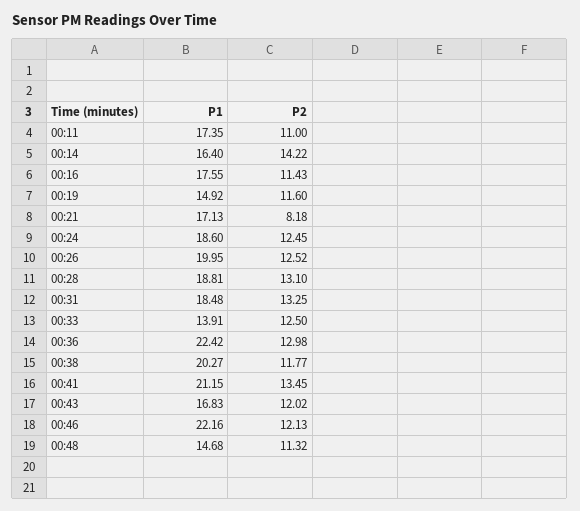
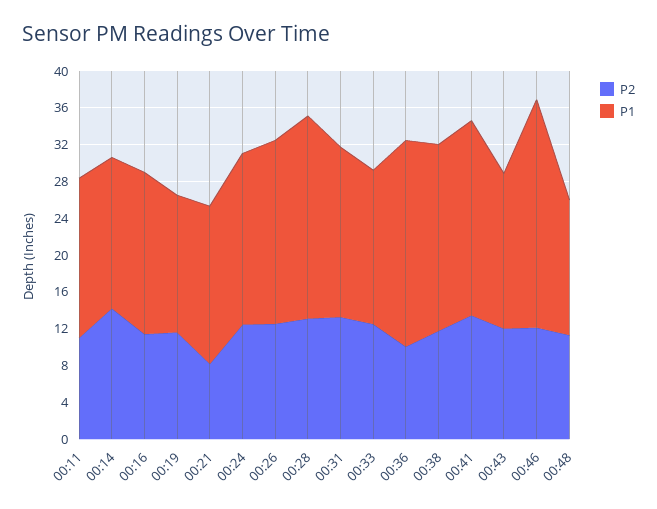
  {
    "P1": {
      "00:11": 17.35,
      "00:14": 16.4,
      "00:16": 17.55,
      "00:19": 14.92,
      "00:21": 17.13,
      "00:24": 18.6,
      "00:26": 19.95,
-     "00:28": 18.81,
+     "00:28": 22,
      "00:31": 18.48,
-     "00:33": 13.91,
+     "00:33": 17,
      "00:36": 22.42,
      "00:38": 20.27,
      "00:41": 21.15,
      "00:43": 16.83,
-     "00:46": 22.16,
+     "00:46": 25,
      "00:48": 14.68
    },
    "P2": {
      "00:11": 11,
      "00:14": 14.22,
      "00:16": 11.43,
      "00:19": 11.6,
      "00:21": 8.18,
      "00:24": 12.45,
      "00:26": 12.52,
      "00:28": 13.1,
      "00:31": 13.25,
      "00:33": 12.5,
-     "00:36": 12.98,
+     "00:36": 10,
      "00:38": 11.77,
      "00:41": 13.45,
      "00:43": 12.02,
      "00:46": 12.13,
      "00:48": 11.32
    }
  }

